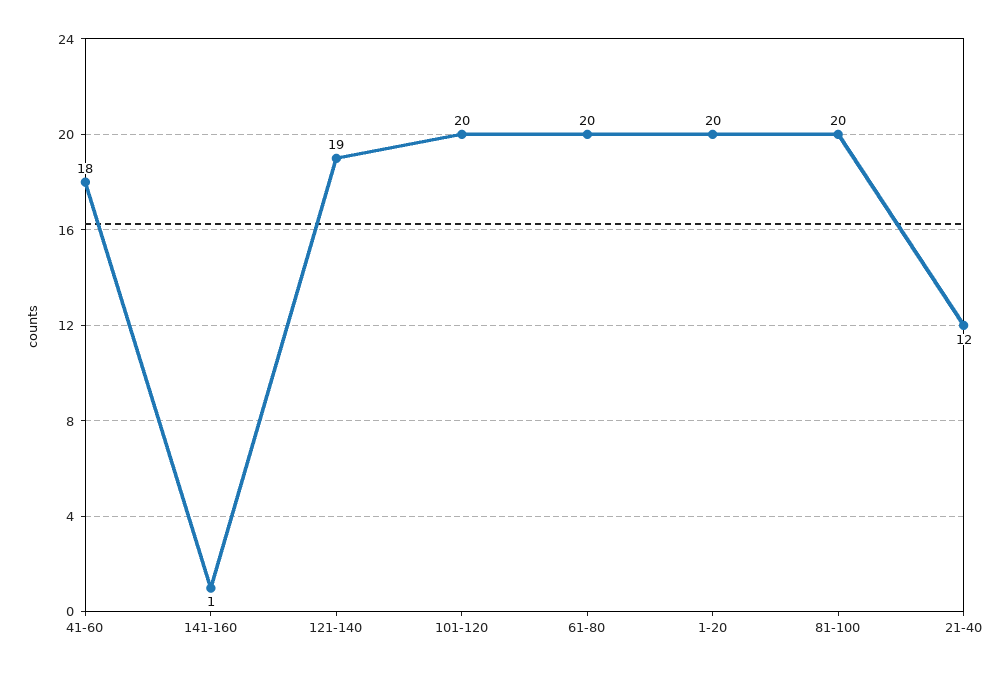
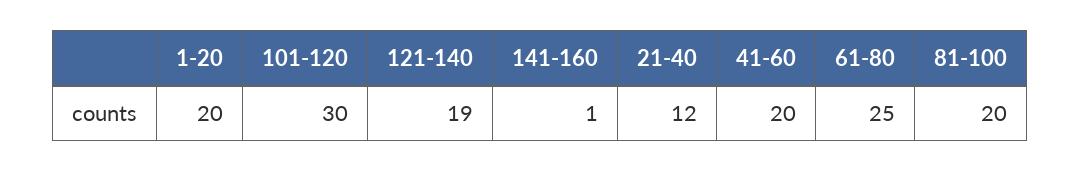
  {
-   "41-60": 18,
+   "41-60": 20,
    "141-160": 1,
    "121-140": 19,
-   "101-120": 20,
+   "101-120": 30,
-   "61-80": 20,
+   "61-80": 25,
    "1-20": 20,
    "81-100": 20,
    "21-40": 12
  }

